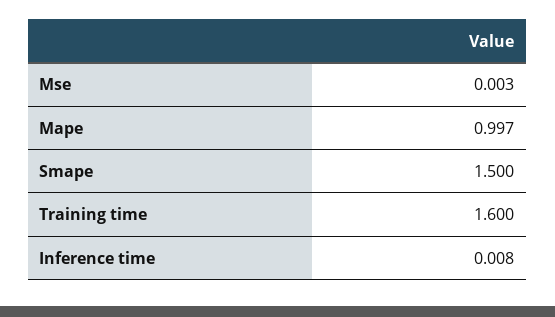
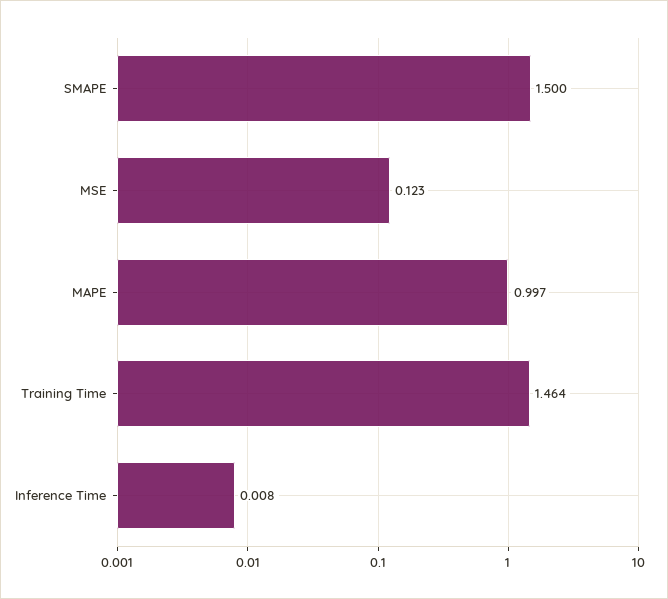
  {
-   "Mse": 0.003,
+   "Mse": 0.123,
    "Mape": 0.997,
    "Smape": 1.5,
-   "Training time": 1.6,
+   "Training time": 1.464,
    "Inference time": 0.008
  }

